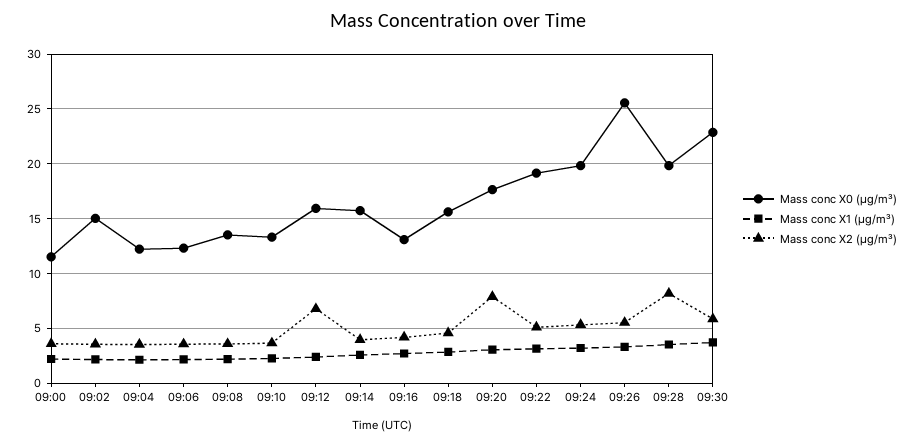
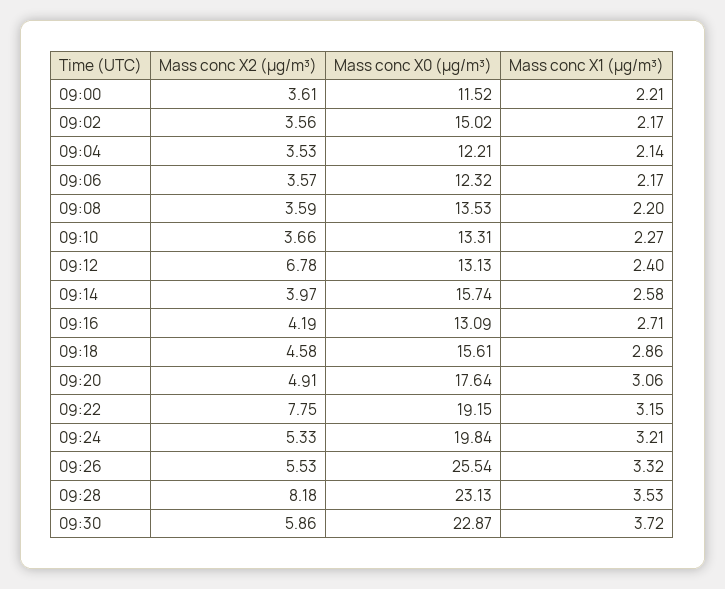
  {
    "Mass conc X0 (μg/m³)": {
      "09:00": 11.52,
      "09:02": 15.02,
      "09:04": 12.21,
      "09:06": 12.32,
      "09:08": 13.53,
      "09:10": 13.31,
-     "09:12": 16,
+     "09:12": 13.13,
      "09:14": 15.74,
      "09:16": 13.09,
      "09:18": 15.61,
      "09:20": 17.64,
      "09:22": 19.15,
      "09:24": 19.84,
      "09:26": 25.54,
-     "09:28": 20,
+     "09:28": 23.13,
      "09:30": 22.87
    },
    "Mass conc X1 (μg/m³)": {
      "09:00": 2.21,
      "09:02": 2.17,
      "09:04": 2.14,
      "09:06": 2.17,
      "09:08": 2.2,
      "09:10": 2.27,
      "09:12": 2.4,
      "09:14": 2.58,
      "09:16": 2.71,
      "09:18": 2.86,
      "09:20": 3.06,
      "09:22": 3.15,
      "09:24": 3.21,
      "09:26": 3.32,
      "09:28": 3.53,
      "09:30": 3.72
    },
    "Mass conc X2 (μg/m³)": {
      "09:00": 3.61,
      "09:02": 3.56,
      "09:04": 3.53,
      "09:06": 3.57,
      "09:08": 3.59,
      "09:10": 3.66,
      "09:12": 6.78,
      "09:14": 3.97,
      "09:16": 4.19,
      "09:18": 4.58,
-     "09:20": 8,
+     "09:20": 4.91,
-     "09:22": 5,
+     "09:22": 7.75,
      "09:24": 5.33,
      "09:26": 5.53,
      "09:28": 8.18,
      "09:30": 5.86
    }
  }

